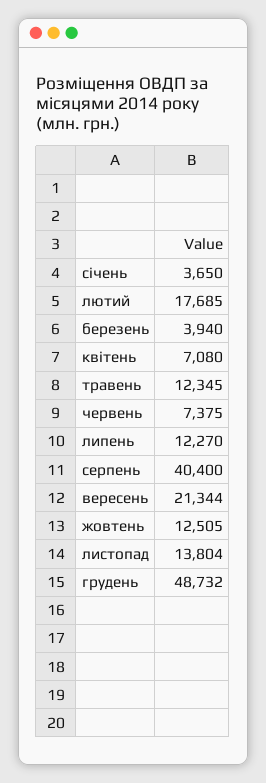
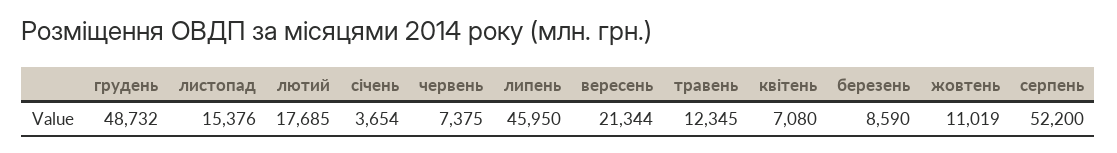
  {
-   "січень": 3650,
+   "січень": 3654,
    "лютий": 17685,
-   "березень": 3940,
+   "березень": 8590,
    "квітень": 7080,
    "травень": 12345,
    "червень": 7375,
-   "липень": 12270,
+   "липень": 45950,
-   "серпень": 40400,
+   "серпень": 52200,
    "вересень": 21344,
-   "жовтень": 12505,
+   "жовтень": 11019,
-   "листопад": 13804,
+   "листопад": 15376,
    "грудень": 48732
  }

